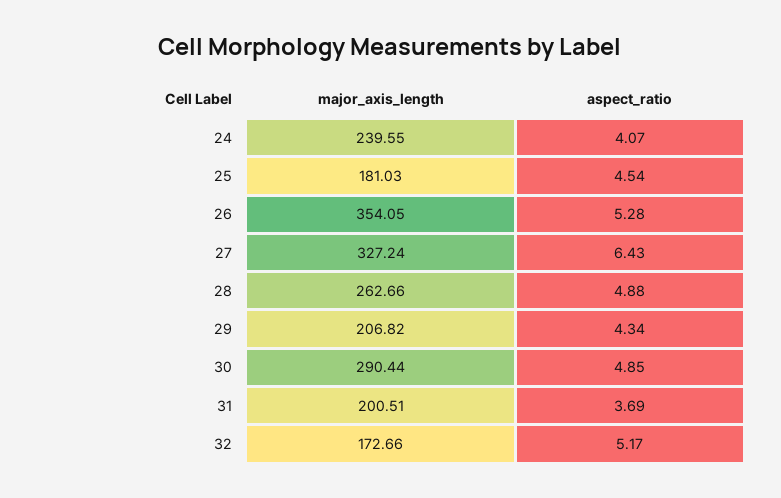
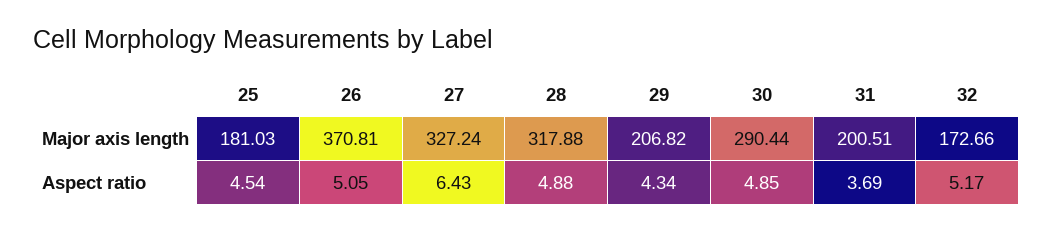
  {
    "major_axis_length": {
-     "24": 239.55,
      "25": 181.03,
-     "26": 354.05,
+     "26": 370.81,
      "27": 327.24,
-     "28": 262.66,
+     "28": 317.88,
      "29": 206.82,
      "30": 290.44,
      "31": 200.51,
      "32": 172.66
    },
    "aspect_ratio": {
-     "24": 4.07,
      "25": 4.54,
-     "26": 5.28,
+     "26": 5.05,
      "27": 6.43,
      "28": 4.88,
      "29": 4.34,
      "30": 4.85,
      "31": 3.69,
      "32": 5.17
    }
  }

